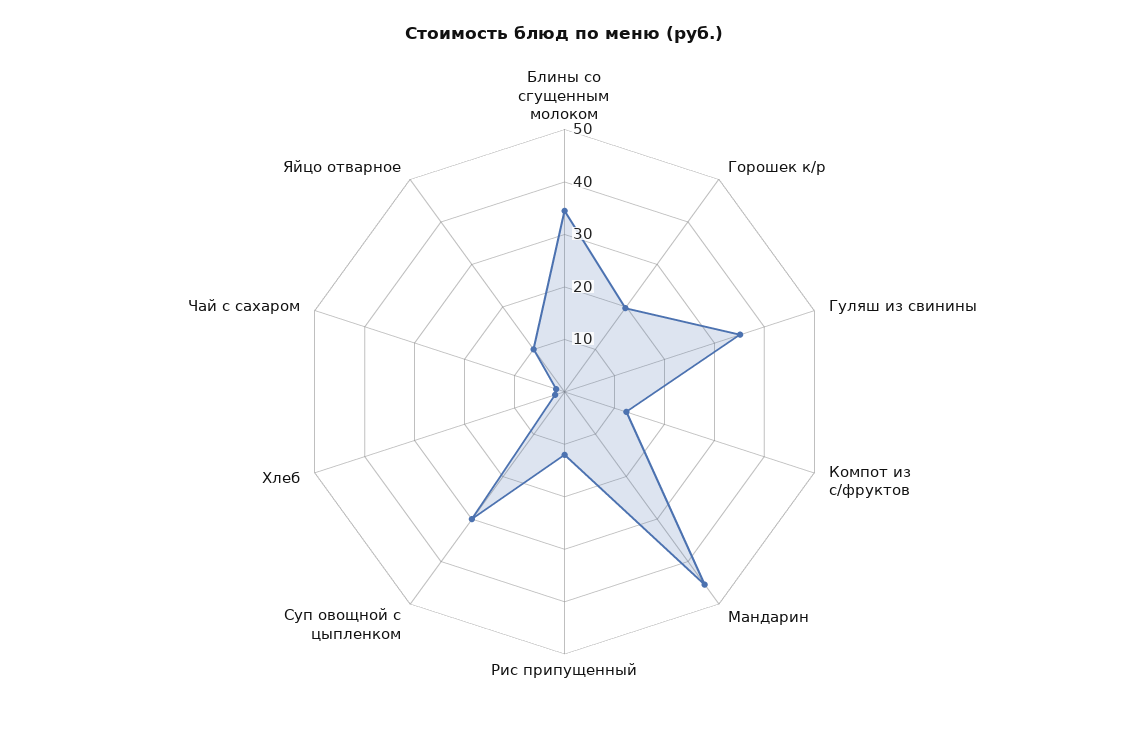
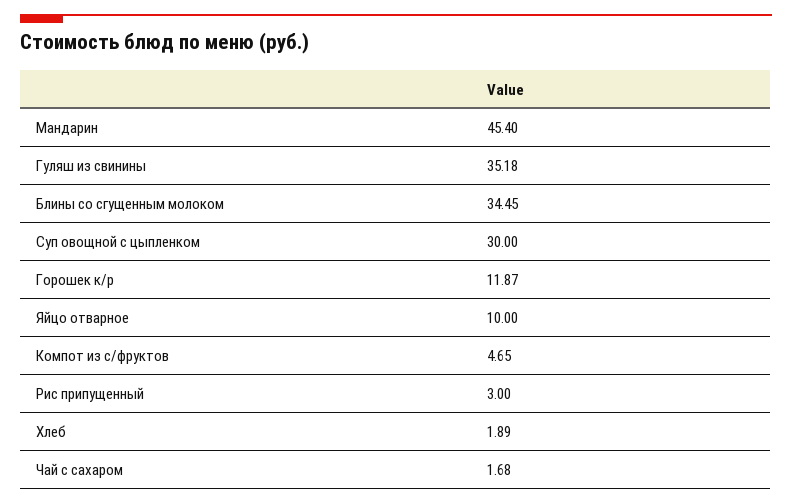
  {
    "Блины со сгущенным молоком": 34.45,
-   "Горошек к/р": 20,
+   "Горошек к/р": 11.87,
    "Гуляш из свинины": 35.18,
-   "Компот из с/фруктов": 12,
+   "Компот из с/фруктов": 4.65,
    "Мандарин": 45.4,
-   "Рис припущенный": 12,
+   "Рис припущенный": 3,
    "Суп овощной с цыпленком": 30,
    "Хлеб": 1.89,
    "Чай с сахаром": 1.68,
    "Яйцо отварное": 10
  }

